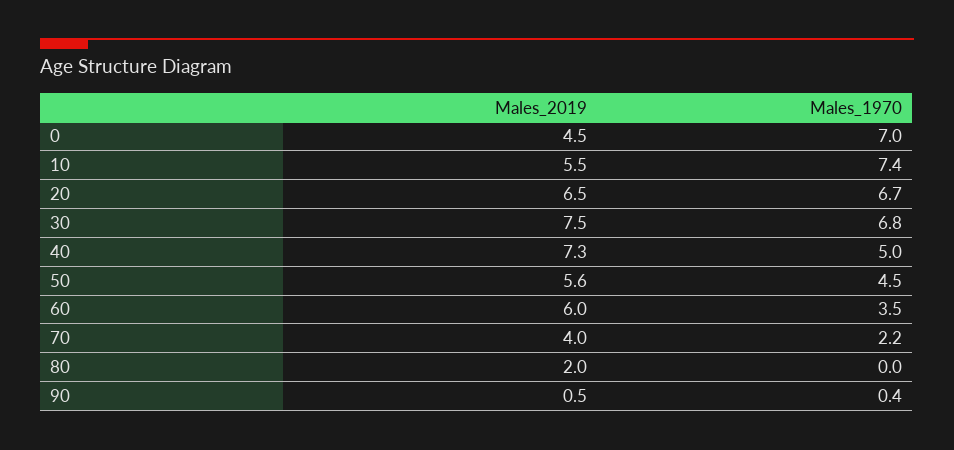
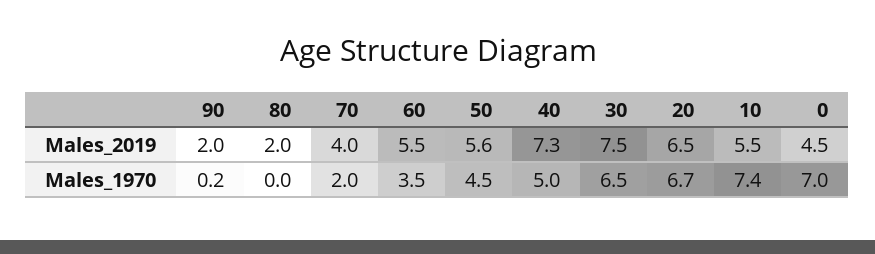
  {
    "Males_2019": {
      "0": 4.5,
      "10": 5.5,
      "20": 6.5,
      "30": 7.5,
      "40": 7.3,
      "50": 5.6,
-     "60": 6,
+     "60": 5.5,
      "70": 4,
      "80": 2,
-     "90": 0.5
+     "90": 2
    },
    "Males_1970": {
      "0": 7,
      "10": 7.4,
      "20": 6.7,
-     "30": 6.8,
+     "30": 6.5,
      "40": 5,
      "50": 4.5,
      "60": 3.5,
-     "70": 2.2,
+     "70": 2,
      "80": 0,
-     "90": 0.4
+     "90": 0.2
    }
  }

